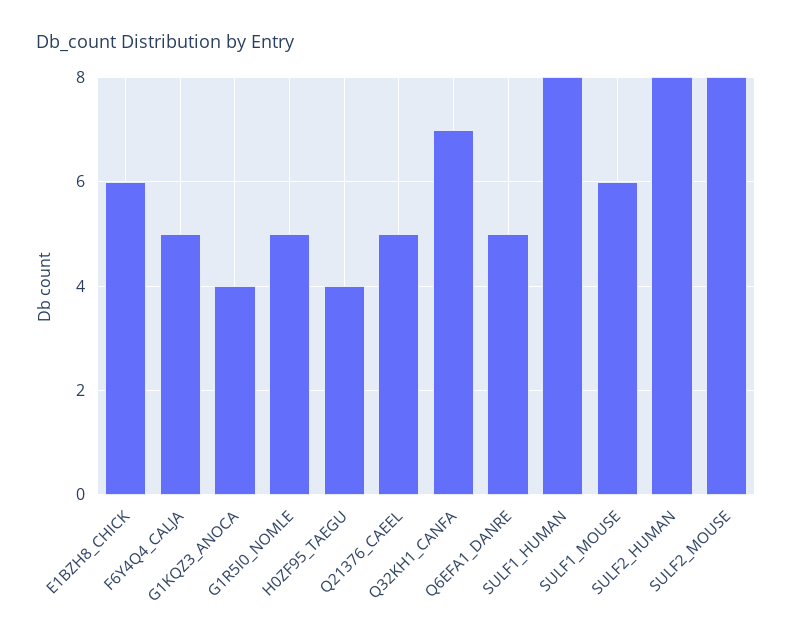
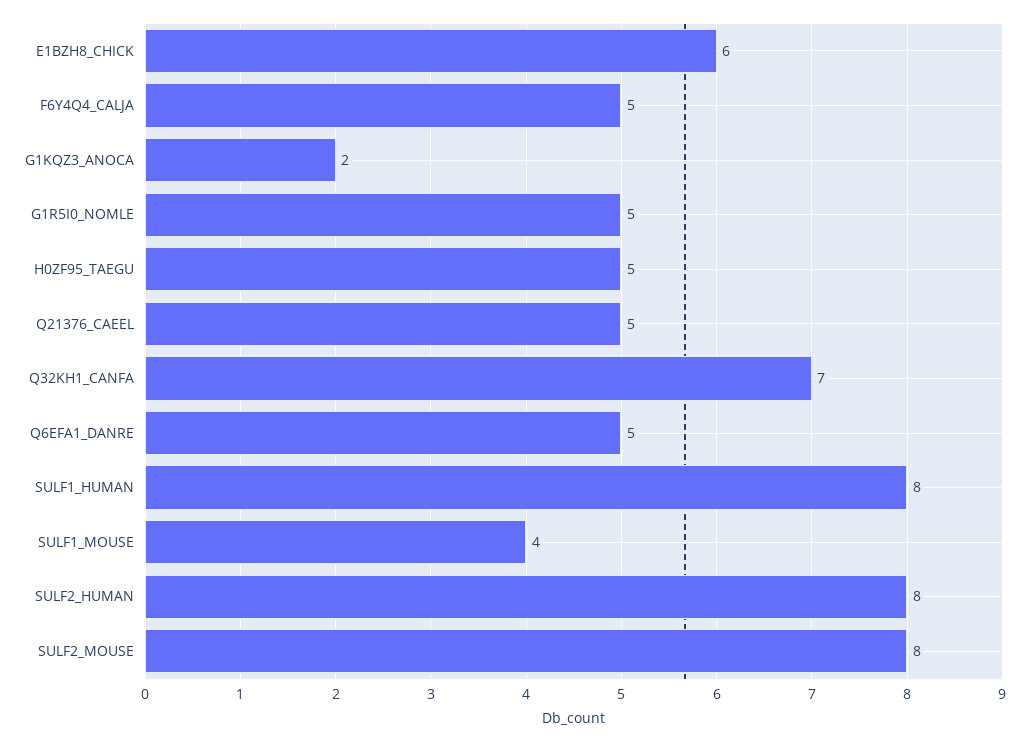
  {
    "E1BZH8_CHICK": 6,
    "F6Y4Q4_CALJA": 5,
-   "G1KQZ3_ANOCA": 4,
+   "G1KQZ3_ANOCA": 2,
    "G1R5I0_NOMLE": 5,
-   "H0ZF95_TAEGU": 4,
+   "H0ZF95_TAEGU": 5,
    "Q21376_CAEEL": 5,
    "Q32KH1_CANFA": 7,
    "Q6EFA1_DANRE": 5,
    "SULF1_HUMAN": 8,
-   "SULF1_MOUSE": 6,
+   "SULF1_MOUSE": 4,
    "SULF2_HUMAN": 8,
    "SULF2_MOUSE": 8
  }

